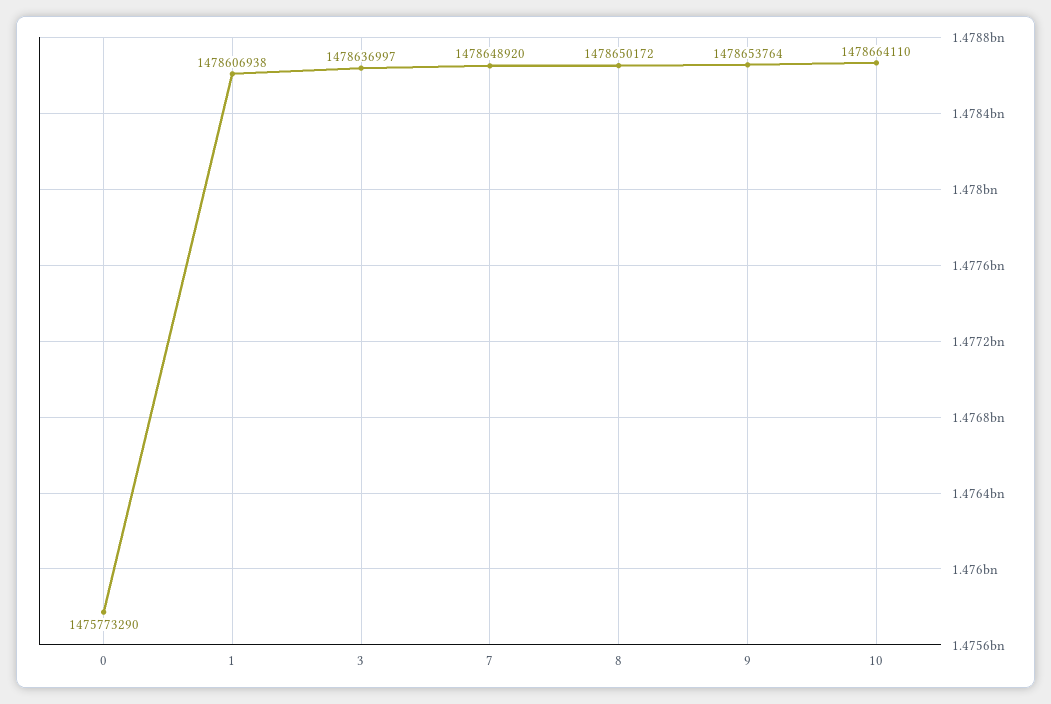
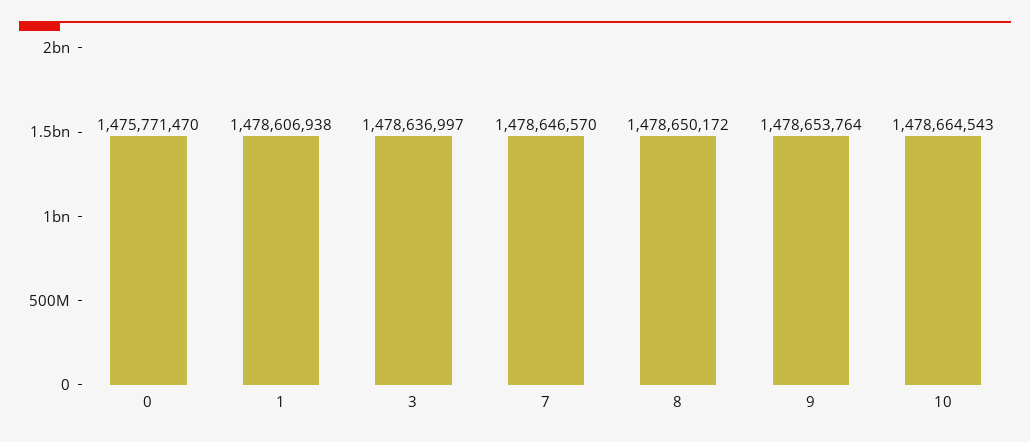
  {
-   "0": 1475773290,
+   "0": 1475771470,
    "1": 1478606938,
    "3": 1478636997,
-   "7": 1478648920,
+   "7": 1478646570,
    "8": 1478650172,
    "9": 1478653764,
-   "10": 1478664110
+   "10": 1478664543
  }

